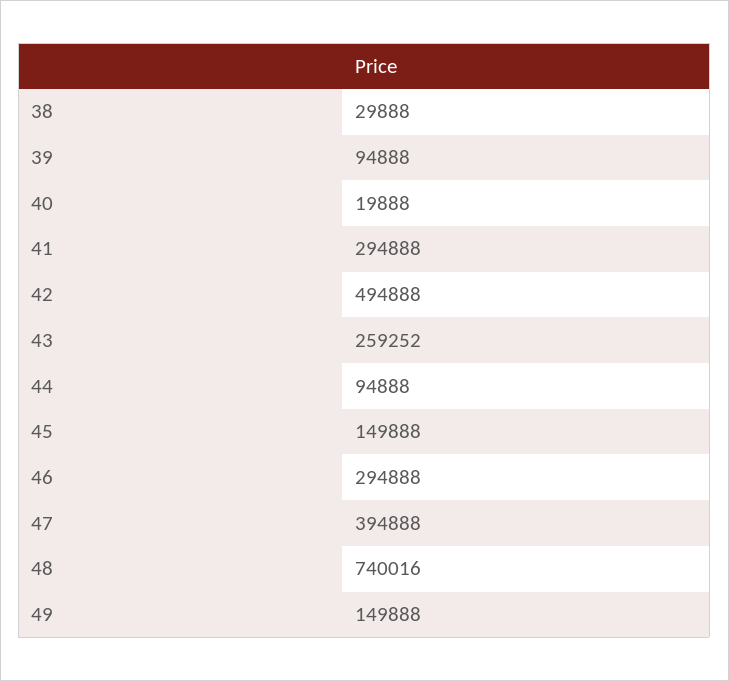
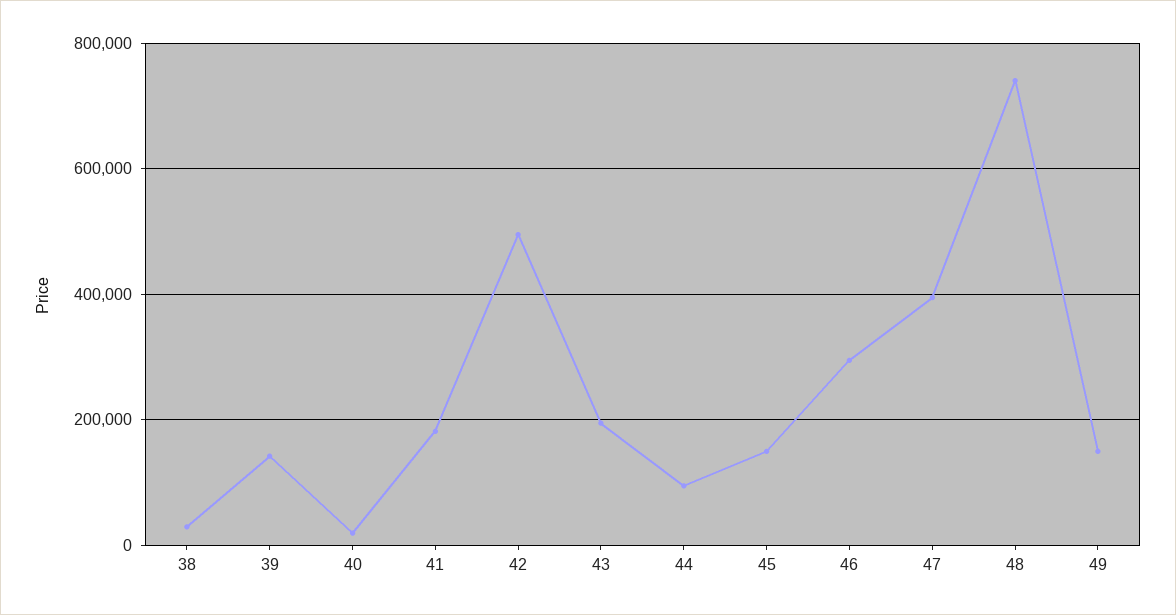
  {
    "38": 29888,
-   "39": 94888,
+   "39": 140000,
    "40": 19888,
-   "41": 294888,
+   "41": 180000,
    "42": 494888,
-   "43": 259252,
+   "43": 200000,
    "44": 94888,
    "45": 149888,
    "46": 294888,
    "47": 394888,
    "48": 740016,
    "49": 149888
  }

